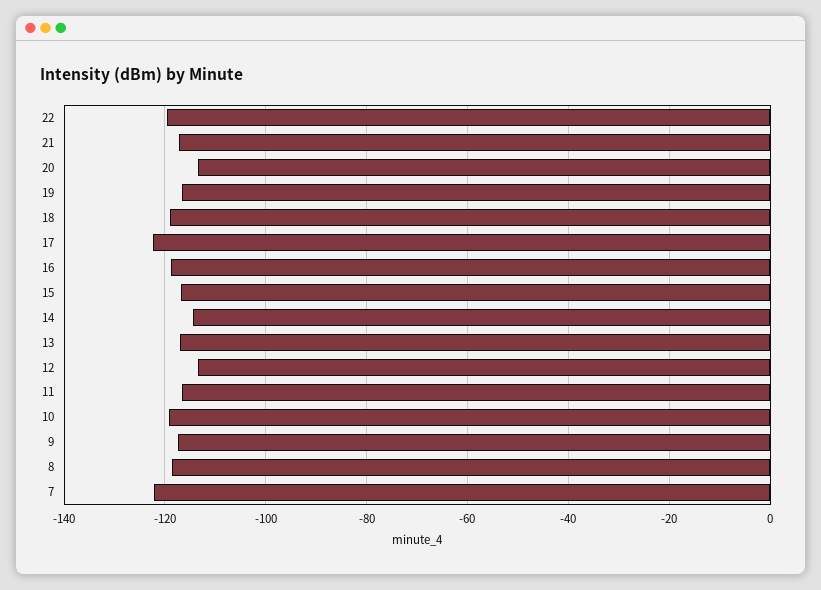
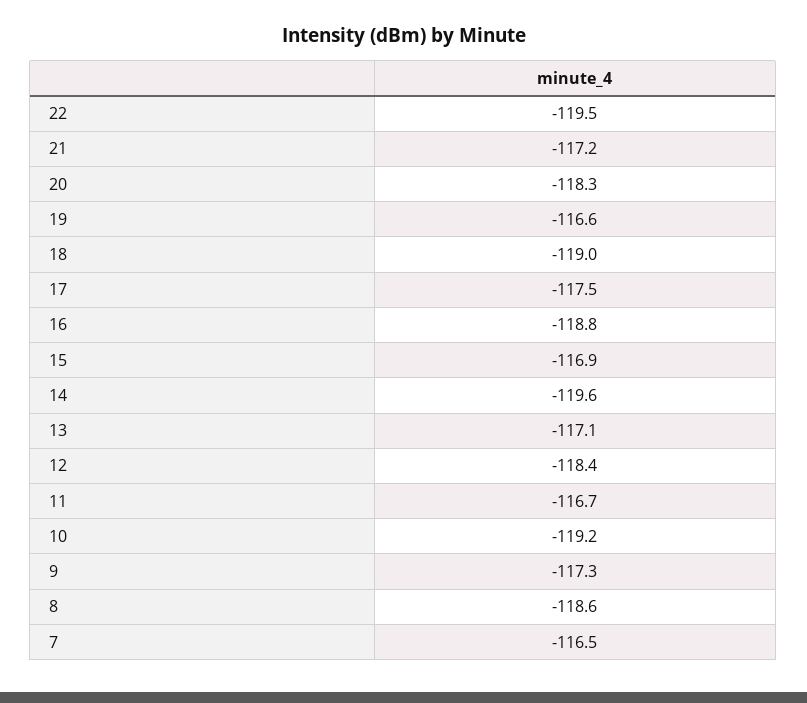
  {
    "22": -119.5,
    "21": -117.2,
-   "20": -114,
+   "20": -118.3,
    "19": -116.6,
    "18": -119,
-   "17": -122,
+   "17": -117.5,
    "16": -118.8,
    "15": -116.9,
-   "14": -114,
+   "14": -119.6,
    "13": -117.1,
-   "12": -114,
+   "12": -118.4,
    "11": -116.7,
    "10": -119.2,
    "9": -117.3,
    "8": -118.6,
-   "7": -122
+   "7": -116.5
  }

